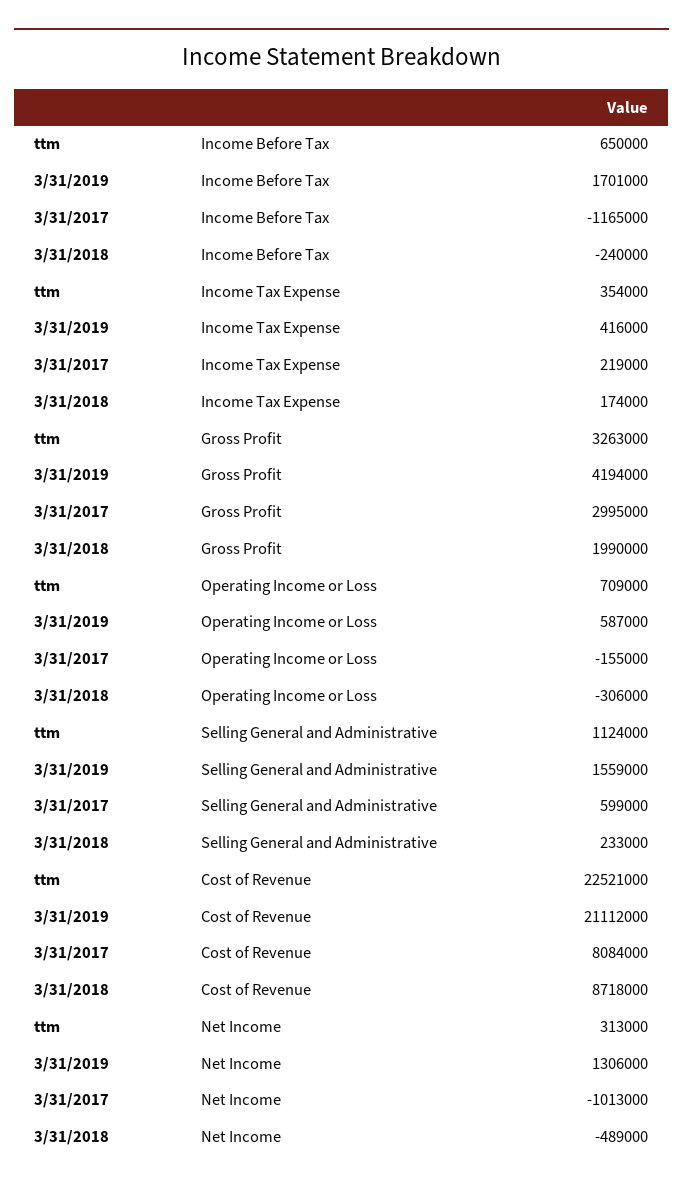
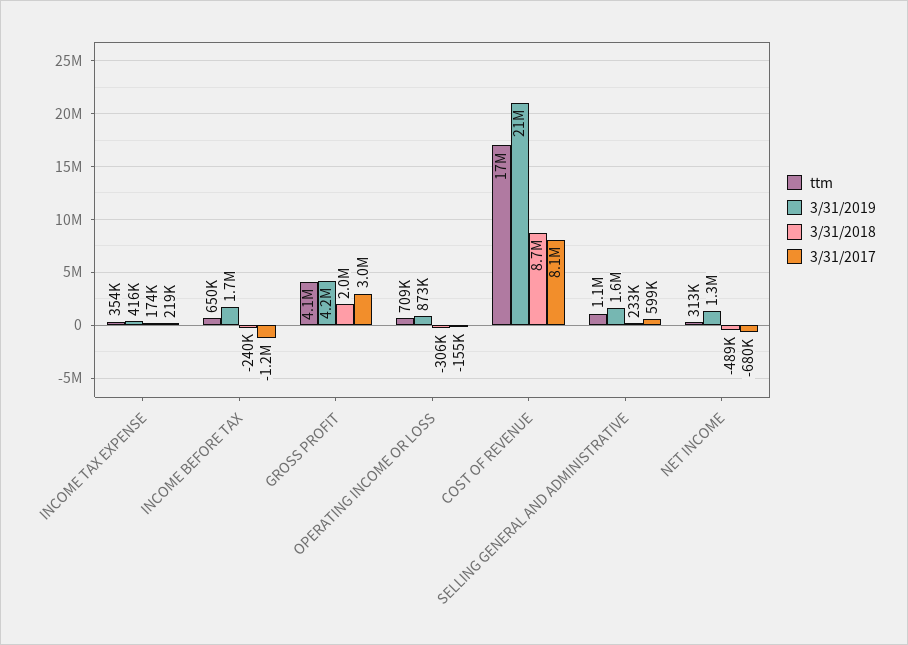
  {
    "ttm": {
      "Income Before Tax": 650000,
      "Income Tax Expense": 354000,
-     "Gross Profit": 3263000,
+     "Gross Profit": 4100000,
      "Operating Income or Loss": 709000,
      "Selling General and Administrative": 1124000,
-     "Cost of Revenue": 22521000,
+     "Cost of Revenue": 17000000,
      "Net Income": 313000
    },
    "3/31/2019": {
      "Income Before Tax": 1701000,
      "Income Tax Expense": 416000,
      "Gross Profit": 4194000,
-     "Operating Income or Loss": 587000,
+     "Operating Income or Loss": 873000,
      "Selling General and Administrative": 1559000,
      "Cost of Revenue": 21112000,
      "Net Income": 1306000
    },
    "3/31/2017": {
      "Income Before Tax": -1165000,
      "Income Tax Expense": 219000,
      "Gross Profit": 2995000,
      "Operating Income or Loss": -155000,
      "Selling General and Administrative": 599000,
      "Cost of Revenue": 8084000,
-     "Net Income": -1013000
+     "Net Income": -680000
    },
    "3/31/2018": {
      "Income Before Tax": -240000,
      "Income Tax Expense": 174000,
      "Gross Profit": 1990000,
      "Operating Income or Loss": -306000,
      "Selling General and Administrative": 233000,
      "Cost of Revenue": 8718000,
      "Net Income": -489000
    }
  }

